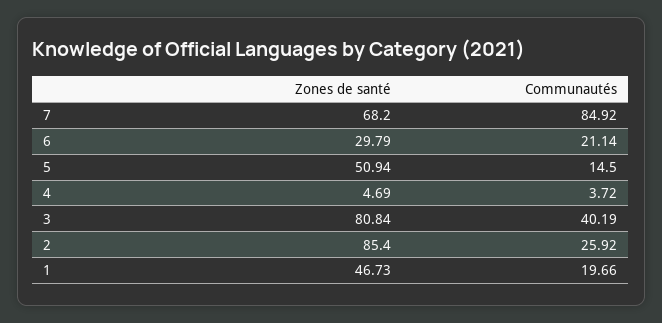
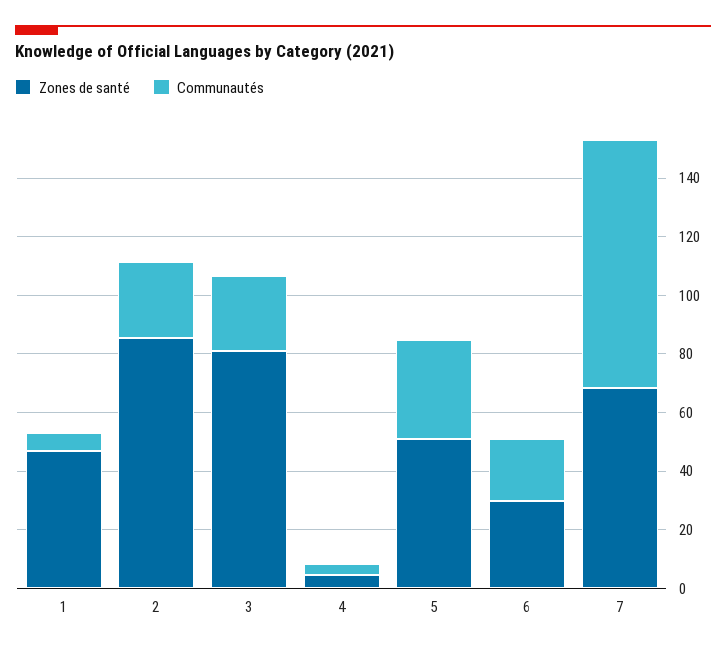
  {
    "Zones de santé": {
      "7": 68.2,
      "6": 29.79,
      "5": 50.94,
      "4": 4.69,
      "3": 80.84,
      "2": 85.4,
      "1": 46.73
    },
    "Communautés": {
      "7": 84.92,
      "6": 21.14,
-     "5": 14.5,
+     "5": 35,
      "4": 3.72,
-     "3": 40.19,
+     "3": 25,
      "2": 25.92,
-     "1": 19.66
+     "1": 5
    }
  }

